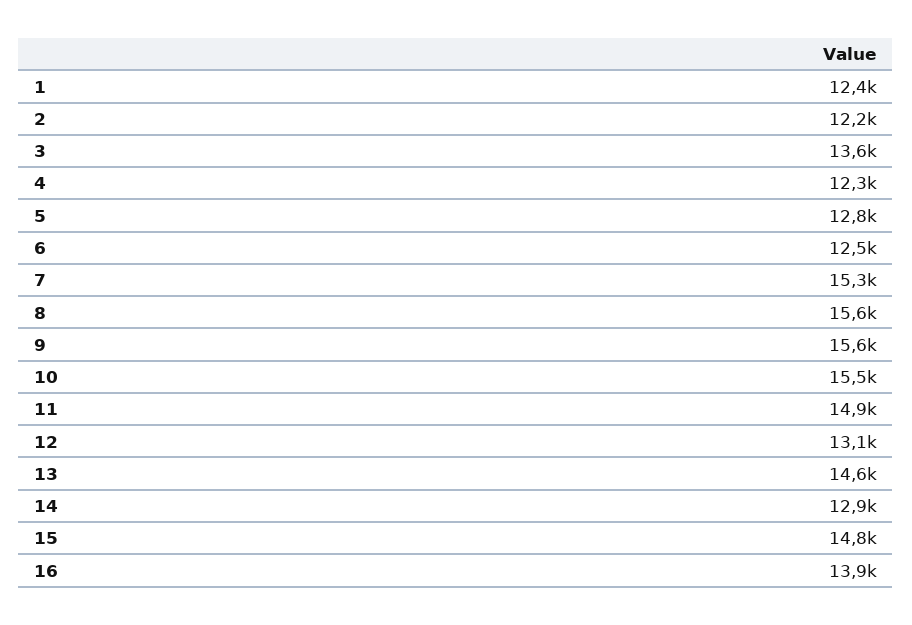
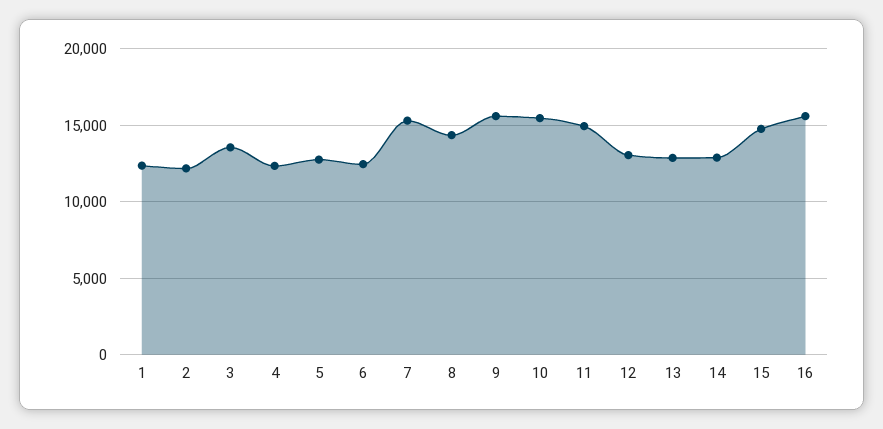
  {
    "1": 12400,
    "2": 12200,
    "3": 13600,
    "4": 12300,
    "5": 12800,
    "6": 12500,
    "7": 15300,
-   "8": 15600,
+   "8": 14500,
    "9": 15600,
    "10": 15500,
    "11": 14900,
    "12": 13100,
-   "13": 14600,
+   "13": 13000,
    "14": 12900,
    "15": 14800,
-   "16": 13900
+   "16": 15500
  }

